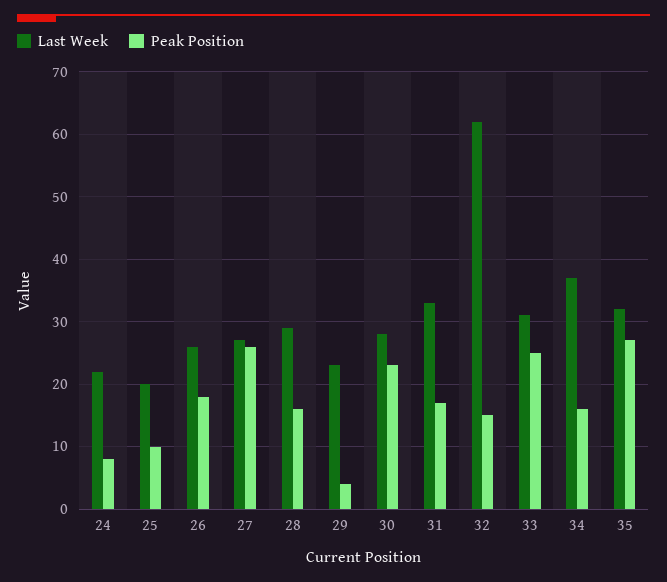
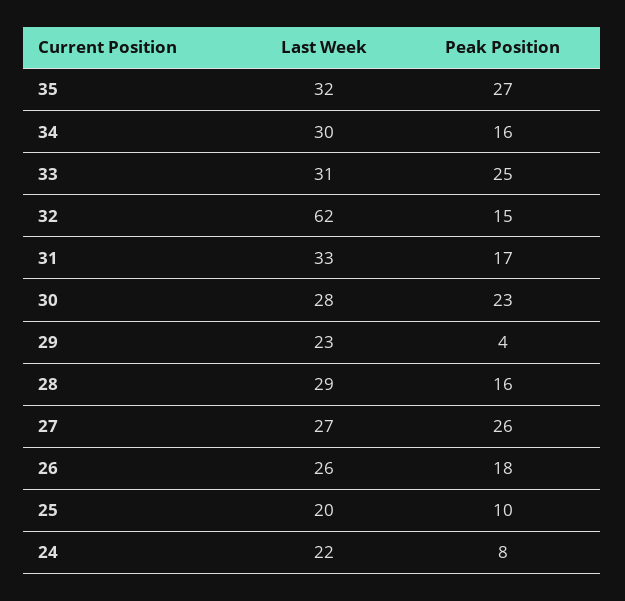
  {
    "Last Week": {
      "24": 22,
      "25": 20,
      "26": 26,
      "27": 27,
      "28": 29,
      "29": 23,
      "30": 28,
      "31": 33,
      "32": 62,
      "33": 31,
-     "34": 37,
+     "34": 30,
      "35": 32
    },
    "Peak Position": {
      "24": 8,
      "25": 10,
      "26": 18,
      "27": 26,
      "28": 16,
      "29": 4,
      "30": 23,
      "31": 17,
      "32": 15,
      "33": 25,
      "34": 16,
      "35": 27
    }
  }

